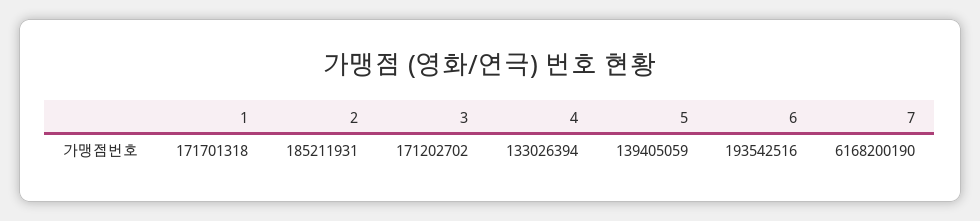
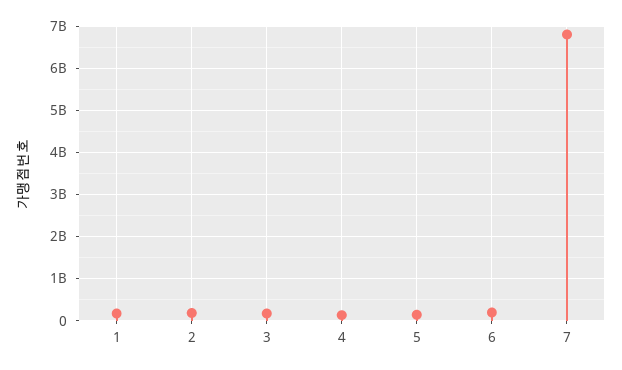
  {
    "1": 171701318,
    "2": 185211931,
    "3": 171202702,
    "4": 133026394,
    "5": 139405059,
    "6": 193542516,
-   "7": 6168200190
+   "7": 6800000000
  }

